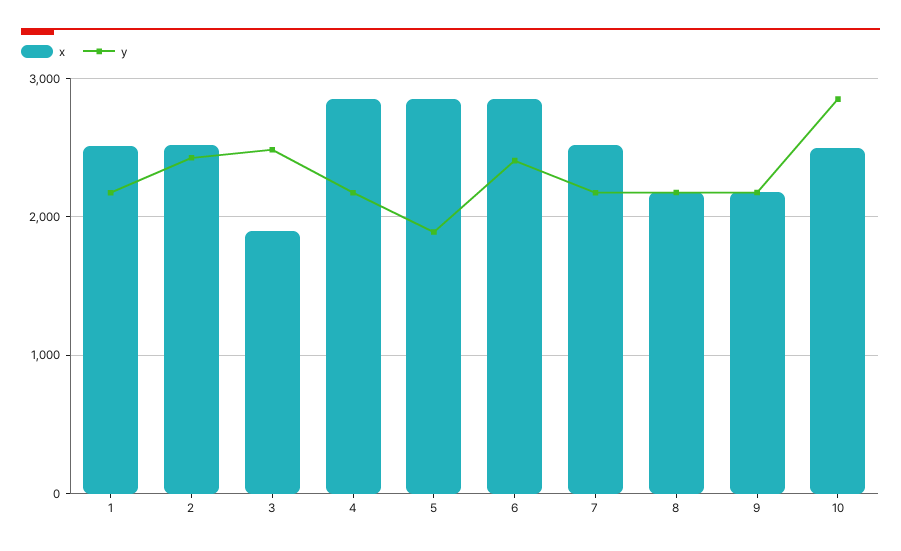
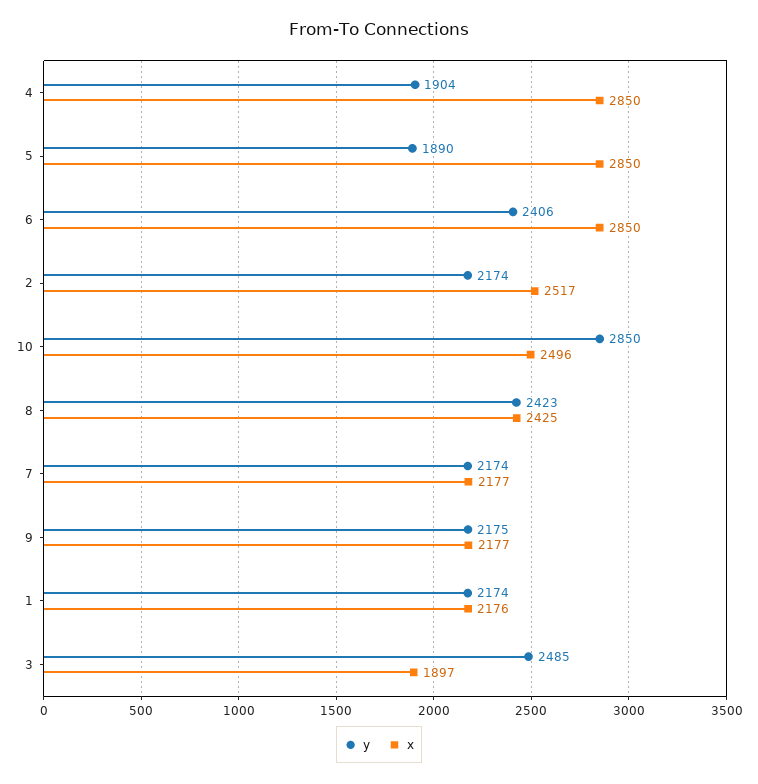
  {
    "x": {
-     "1": 2500,
+     "1": 2176,
      "2": 2517,
      "3": 1897,
      "4": 2850,
      "5": 2850,
      "6": 2850,
-     "7": 2500,
+     "7": 2177,
-     "8": 2200,
+     "8": 2425,
      "9": 2177,
      "10": 2496
    },
    "y": {
      "1": 2174,
-     "2": 2400,
+     "2": 2174,
      "3": 2485,
-     "4": 2200,
+     "4": 1904,
      "5": 1890,
      "6": 2406,
      "7": 2174,
-     "8": 2200,
+     "8": 2423,
      "9": 2175,
      "10": 2850
    }
  }

